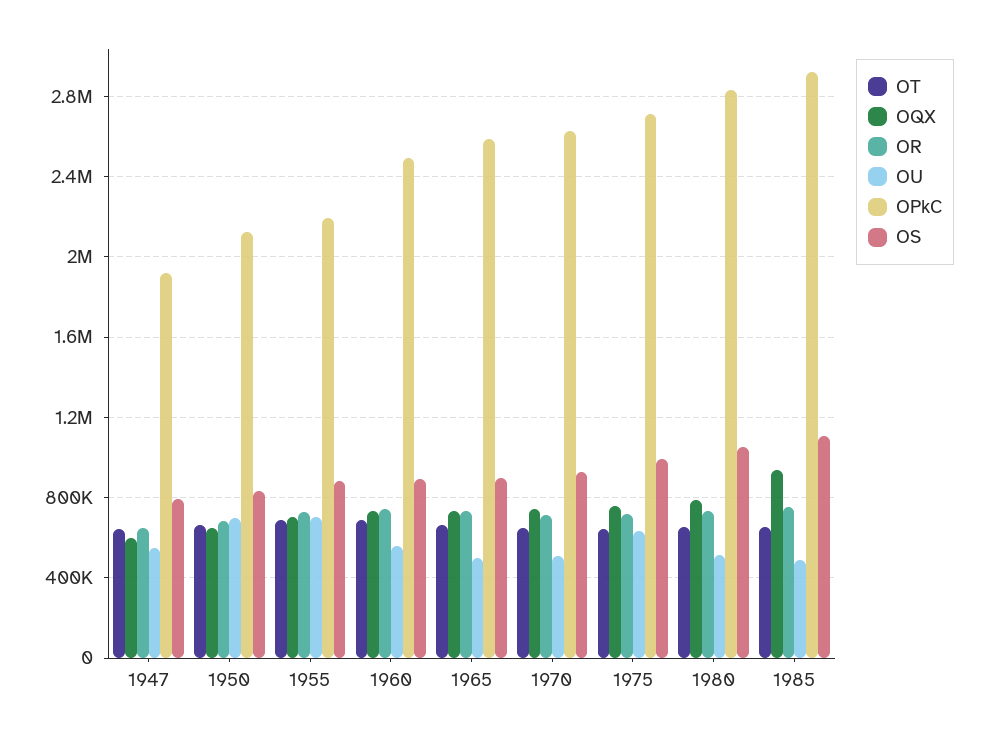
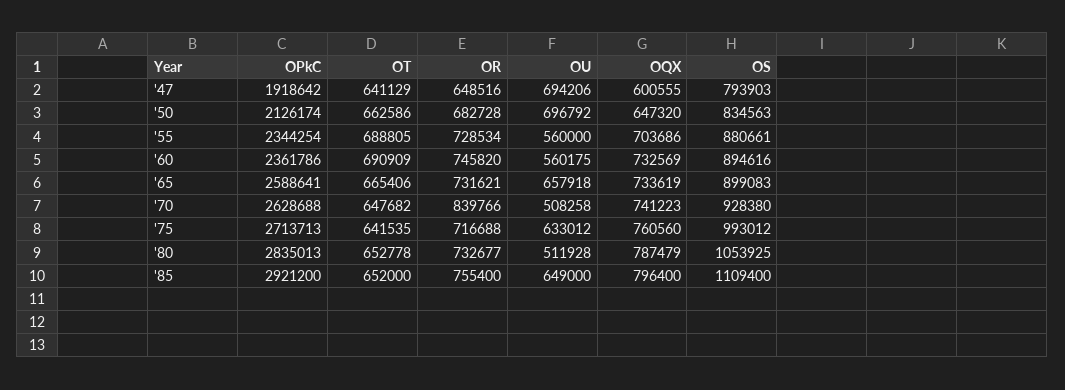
  {
    "OT": {
      "1947": 641129,
      "1950": 662586,
      "1955": 688805,
      "1960": 690909,
      "1965": 665406,
      "1970": 647682,
      "1975": 641535,
      "1980": 652778,
      "1985": 652000
    },
    "OQX": {
      "1947": 600555,
      "1950": 647320,
      "1955": 703686,
      "1960": 732569,
      "1965": 733619,
      "1970": 741223,
      "1975": 760560,
      "1980": 787479,
-     "1985": 950000
+     "1985": 796400
    },
    "OR": {
      "1947": 648516,
      "1950": 682728,
      "1955": 728534,
      "1960": 745820,
      "1965": 731621,
-     "1970": 700000,
+     "1970": 839766,
      "1975": 716688,
      "1980": 732677,
      "1985": 755400
    },
    "OU": {
-     "1947": 550000,
+     "1947": 694206,
      "1950": 696792,
-     "1955": 700000,
+     "1955": 560000,
      "1960": 560175,
-     "1965": 500000,
+     "1965": 657918,
      "1970": 508258,
      "1975": 633012,
      "1980": 511928,
-     "1985": 500000
+     "1985": 649000
    },
    "OPkC": {
      "1947": 1918642,
      "1950": 2126174,
-     "1955": 2200000,
+     "1955": 2344254,
-     "1960": 2500000,
+     "1960": 2361786,
      "1965": 2588641,
      "1970": 2628688,
      "1975": 2713713,
      "1980": 2835013,
      "1985": 2921200
    },
    "OS": {
      "1947": 793903,
      "1950": 834563,
      "1955": 880661,
      "1960": 894616,
      "1965": 899083,
      "1970": 928380,
      "1975": 993012,
      "1980": 1053925,
      "1985": 1109400
    }
  }

